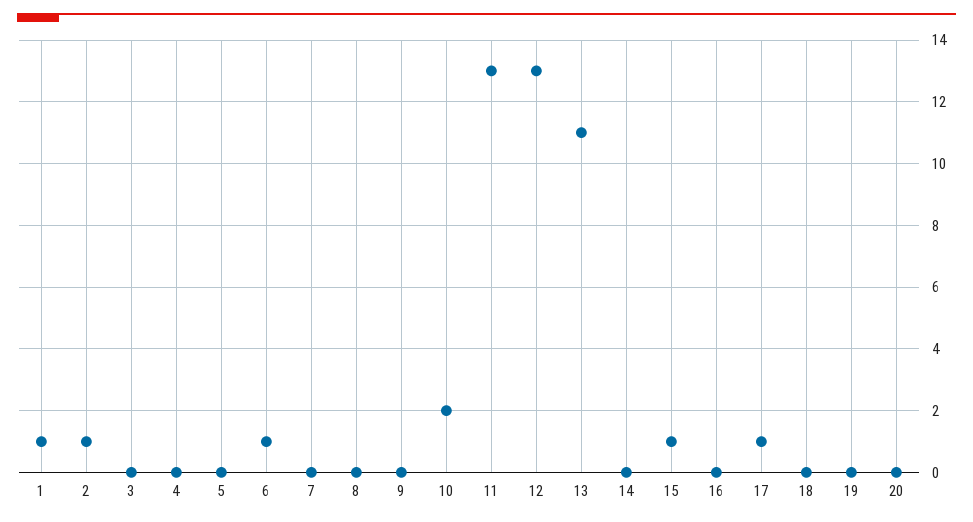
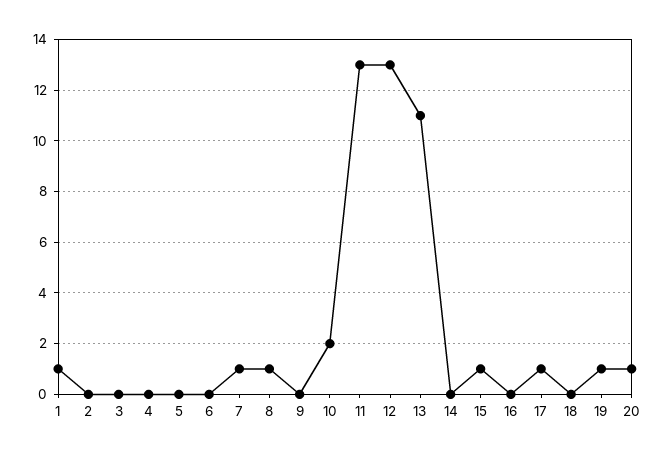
  {
    "1": 1,
-   "2": 1,
+   "2": 0,
    "3": 0,
    "4": 0,
    "5": 0,
-   "6": 1,
+   "6": 0,
-   "7": 0,
+   "7": 1,
-   "8": 0,
+   "8": 1,
    "9": 0,
    "10": 2,
    "11": 13,
    "12": 13,
    "13": 11,
    "14": 0,
    "15": 1,
    "16": 0,
    "17": 1,
    "18": 0,
-   "19": 0,
+   "19": 1,
-   "20": 0
+   "20": 1
  }

